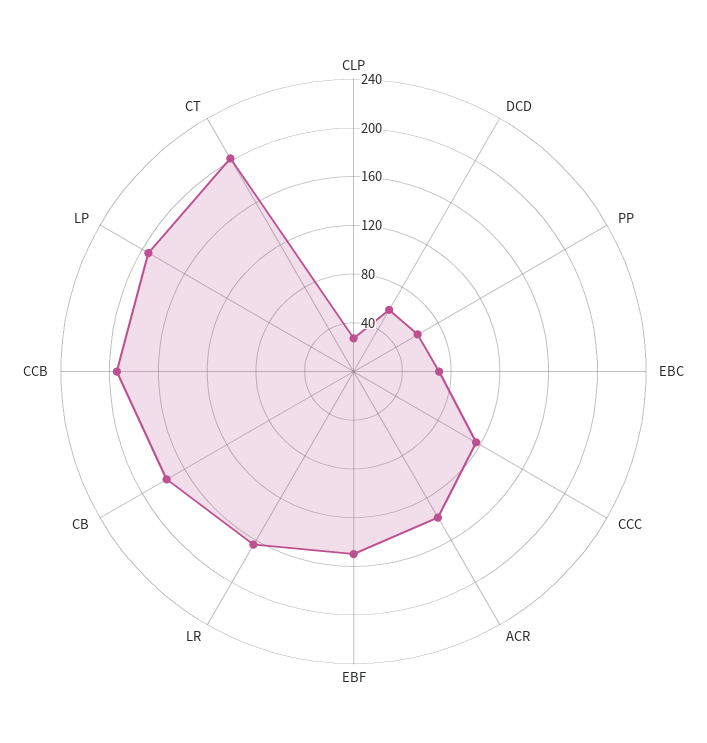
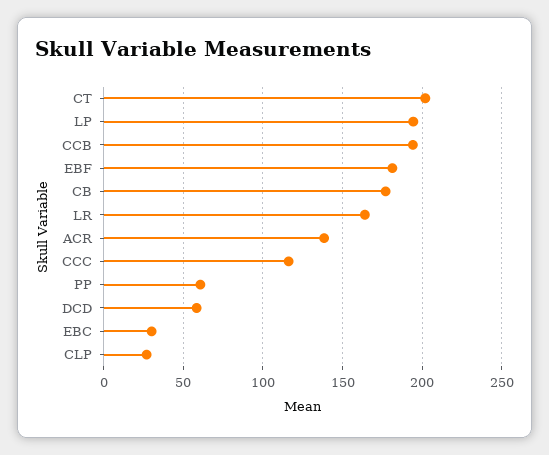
  {
    "CLP": 25,
    "DCD": 60,
    "PP": 60,
-   "EBC": 70,
+   "EBC": 30,
    "CCC": 115,
    "ACR": 140,
-   "EBF": 150,
+   "EBF": 180,
    "LR": 165,
    "CB": 175,
    "CCB": 195,
    "LP": 195,
    "CT": 200
  }

